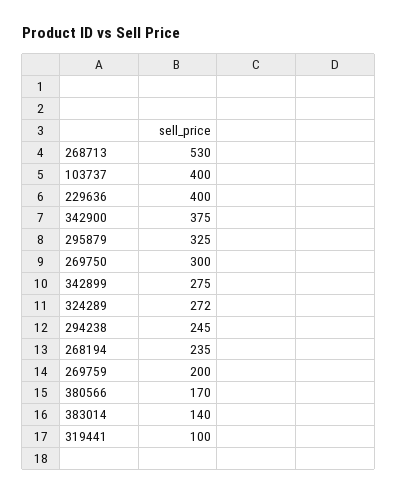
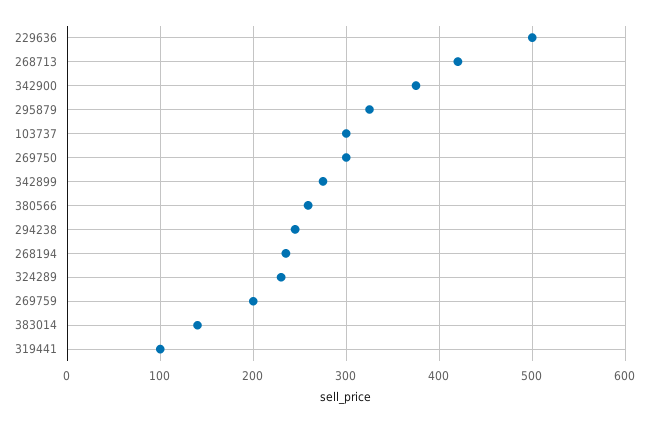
  {
-   "268713": 530,
+   "268713": 420,
-   "103737": 400,
+   "103737": 300,
-   "229636": 400,
+   "229636": 500,
    "342900": 375,
    "295879": 325,
    "269750": 300,
    "342899": 275,
-   "324289": 272,
+   "324289": 230,
    "294238": 245,
    "268194": 235,
    "269759": 200,
-   "380566": 170,
+   "380566": 260,
    "383014": 140,
    "319441": 100
  }

